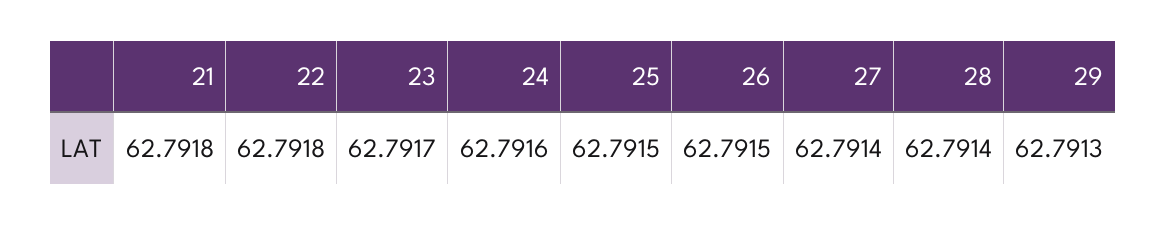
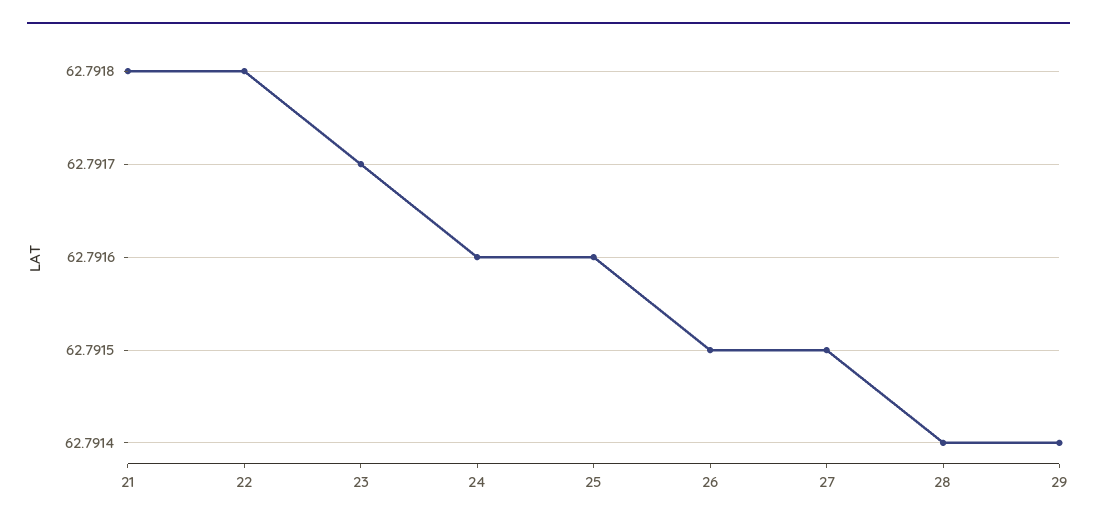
  {
    "21": 62.7918,
    "22": 62.7918,
    "23": 62.7917,
    "24": 62.7916,
-   "25": 62.7915,
+   "25": 62.7916,
    "26": 62.7915,
-   "27": 62.7914,
+   "27": 62.7915,
    "28": 62.7914,
-   "29": 62.7913
+   "29": 62.7914
  }

